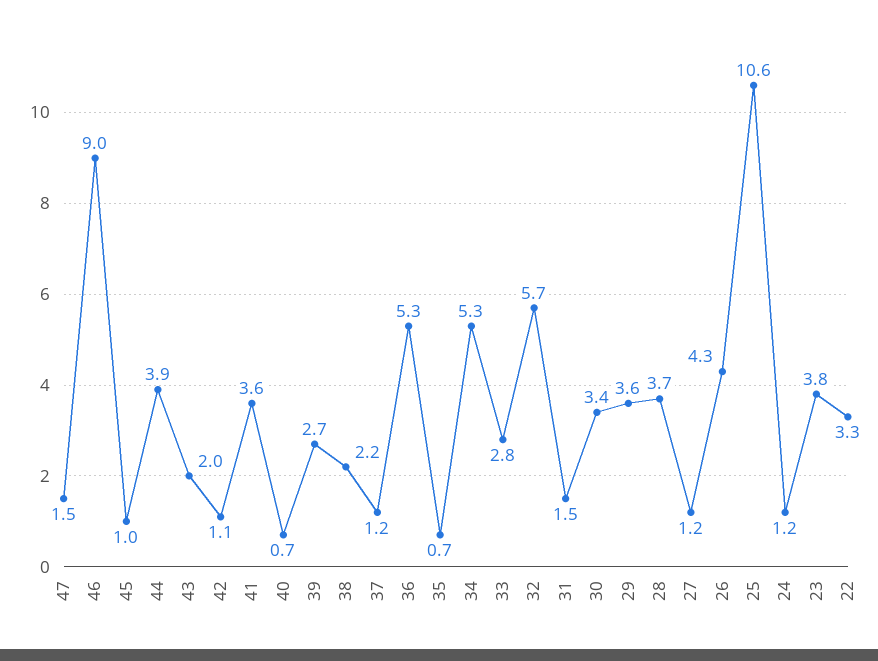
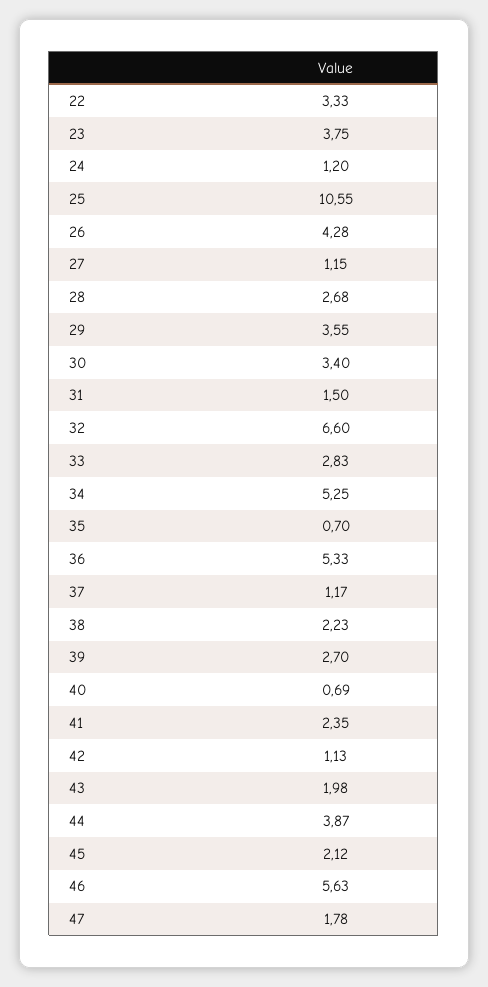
  {
-   "47": 1.5,
+   "47": 1.78,
-   "46": 9,
+   "46": 5.63,
-   "45": 1,
+   "45": 2.12,
    "44": 3.87,
    "43": 1.98,
    "42": 1.13,
-   "41": 3.6,
+   "41": 2.35,
    "40": 0.69,
    "39": 2.7,
    "38": 2.23,
    "37": 1.17,
    "36": 5.33,
    "35": 0.7,
    "34": 5.25,
    "33": 2.83,
-   "32": 5.7,
+   "32": 6.6,
    "31": 1.5,
    "30": 3.4,
    "29": 3.55,
-   "28": 3.7,
+   "28": 2.68,
    "27": 1.15,
    "26": 4.28,
    "25": 10.55,
    "24": 1.2,
    "23": 3.75,
    "22": 3.33
  }

